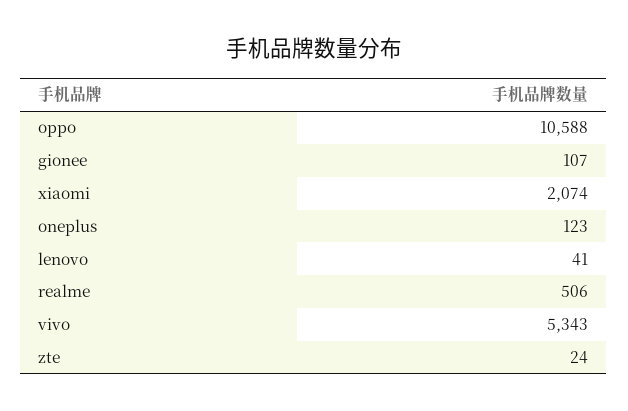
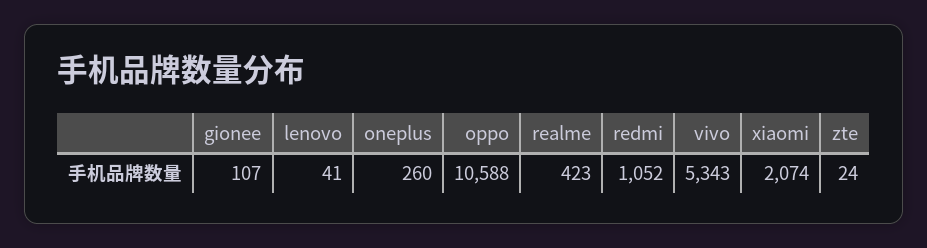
  {
    "oppo": 10588,
    "gionee": 107,
    "xiaomi": 2074,
-   "oneplus": 123,
+   "oneplus": 260,
    "lenovo": 41,
-   "realme": 506,
+   "realme": 423,
    "vivo": 5343,
-   "zte": 24
+   "zte": 24,
+   "redmi": 1052
  }

